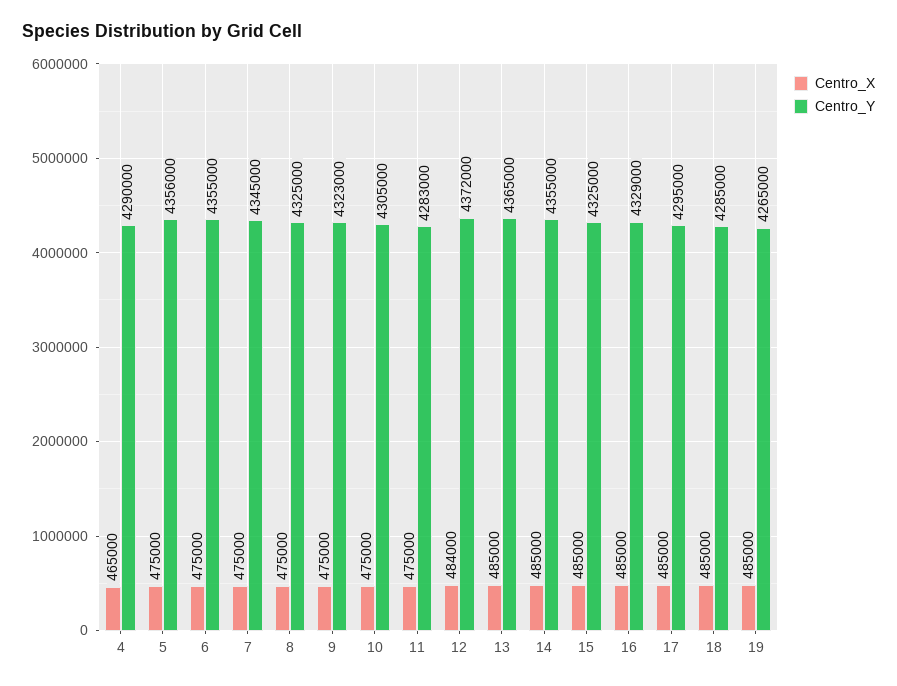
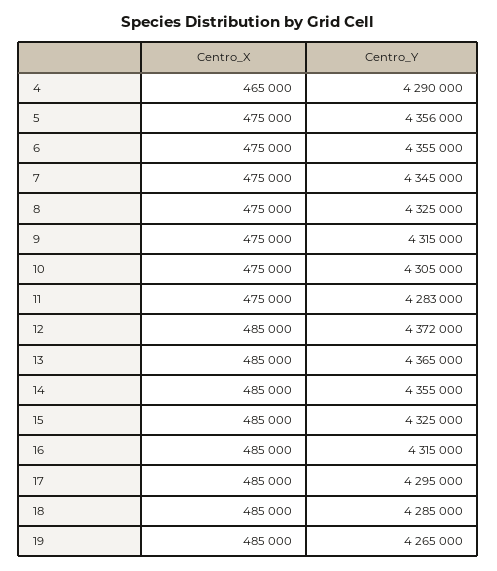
  {
    "Centro_X": {
      "4": 465000,
      "5": 475000,
      "6": 475000,
      "7": 475000,
      "8": 475000,
      "9": 475000,
      "10": 475000,
      "11": 475000,
-     "12": 484000,
+     "12": 485000,
      "13": 485000,
      "14": 485000,
      "15": 485000,
      "16": 485000,
      "17": 485000,
      "18": 485000,
      "19": 485000
    },
    "Centro_Y": {
      "4": 4290000,
      "5": 4356000,
      "6": 4355000,
      "7": 4345000,
      "8": 4325000,
-     "9": 4323000,
+     "9": 4315000,
      "10": 4305000,
      "11": 4283000,
      "12": 4372000,
      "13": 4365000,
      "14": 4355000,
      "15": 4325000,
-     "16": 4329000,
+     "16": 4315000,
      "17": 4295000,
      "18": 4285000,
      "19": 4265000
    }
  }

